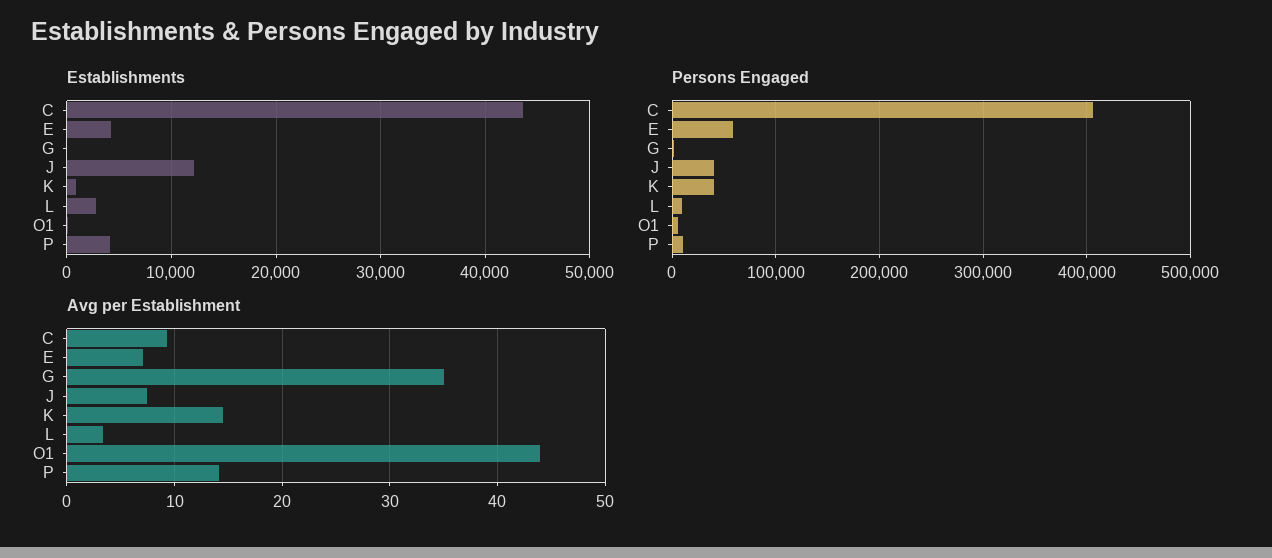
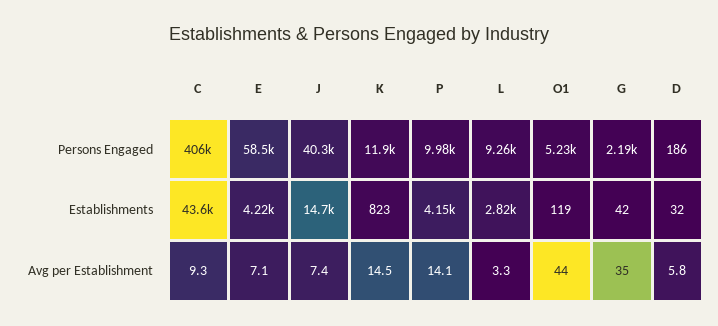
  {
    "Establishments": {
      "C": 43600,
      "E": 4220,
      "G": 42,
-     "J": 12000,
+     "J": 14700,
      "K": 823,
      "L": 2820,
      "O1": 119,
-     "P": 4150
+     "P": 4150,
+     "D": 32
    },
    "Persons Engaged": {
      "C": 406000,
      "E": 58500,
      "G": 2190,
      "J": 40300,
-     "K": 40000,
+     "K": 11900,
      "L": 9260,
      "O1": 5230,
-     "P": 9980
+     "P": 9980,
+     "D": 186
    },
    "Avg per Establishment": {
      "C": 9.3,
      "E": 7.1,
      "G": 35,
      "J": 7.4,
      "K": 14.5,
      "L": 3.3,
      "O1": 44,
-     "P": 14.1
+     "P": 14.1,
+     "D": 5.8
    }
  }

